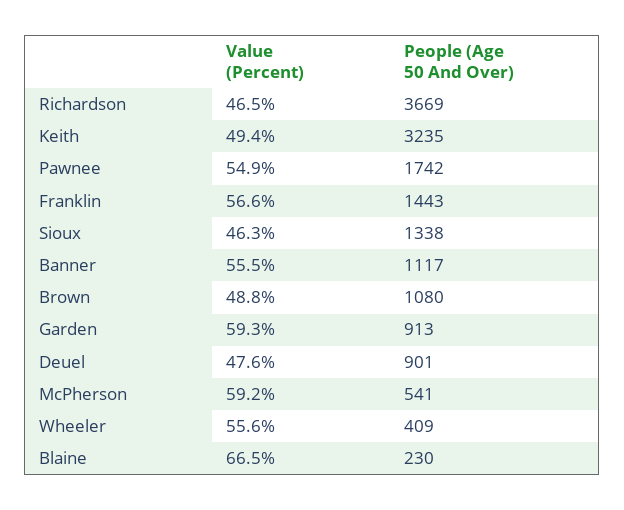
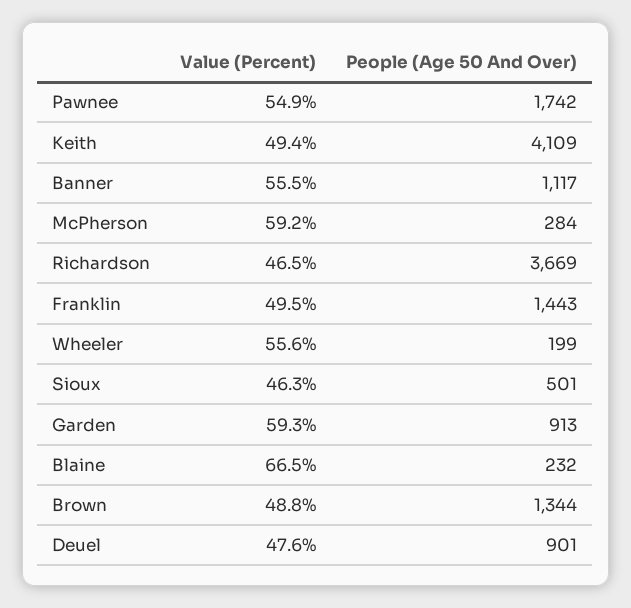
  {
    "Value (Percent)": {
      "Richardson": 46.5,
      "Keith": 49.4,
      "Pawnee": 54.9,
-     "Franklin": 56.6,
+     "Franklin": 49.5,
      "Sioux": 46.3,
      "Banner": 55.5,
      "Brown": 48.8,
      "Garden": 59.3,
      "Deuel": 47.6,
      "McPherson": 59.2,
      "Wheeler": 55.6,
      "Blaine": 66.5
    },
    "People (Age 50 And Over)": {
      "Richardson": 3669,
-     "Keith": 3235,
+     "Keith": 4109,
      "Pawnee": 1742,
      "Franklin": 1443,
-     "Sioux": 1338,
+     "Sioux": 501,
      "Banner": 1117,
-     "Brown": 1080,
+     "Brown": 1344,
      "Garden": 913,
      "Deuel": 901,
-     "McPherson": 541,
+     "McPherson": 284,
-     "Wheeler": 409,
+     "Wheeler": 199,
-     "Blaine": 230
+     "Blaine": 232
    }
  }

